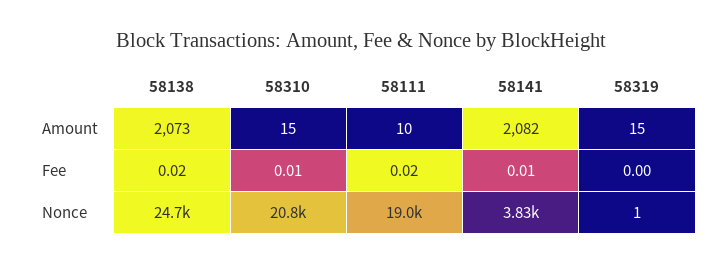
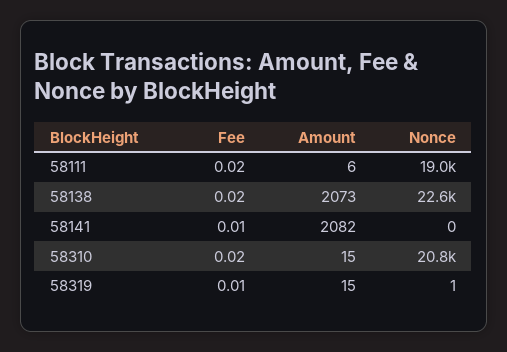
  {
    "58138": {
      "Amount": 2073,
      "Fee": 0.02,
-     "Nonce": 24700
+     "Nonce": 22600
    },
    "58310": {
      "Amount": 15,
-     "Fee": 0.01,
+     "Fee": 0.02,
      "Nonce": 20800
    },
    "58111": {
-     "Amount": 10,
+     "Amount": 6,
      "Fee": 0.02,
      "Nonce": 19000
    },
    "58141": {
      "Amount": 2082,
      "Fee": 0.01,
-     "Nonce": 3830
+     "Nonce": 0
    },
    "58319": {
      "Amount": 15,
-     "Fee": 0,
+     "Fee": 0.01,
      "Nonce": 1
    }
  }

